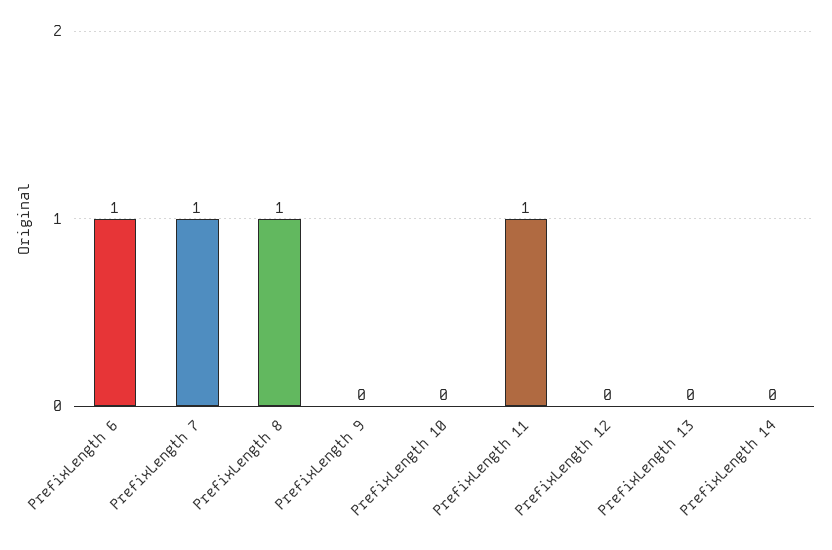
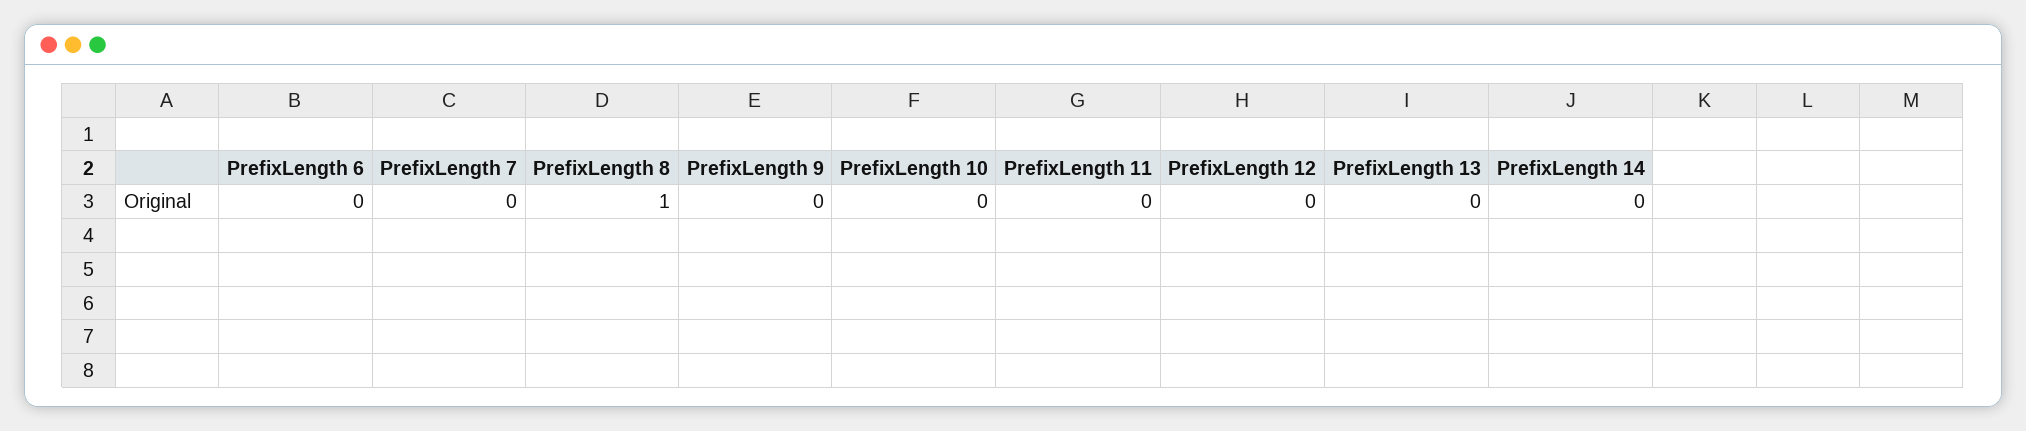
  {
-   "PrefixLength 6": 1,
+   "PrefixLength 6": 0,
-   "PrefixLength 7": 1,
+   "PrefixLength 7": 0,
    "PrefixLength 8": 1,
    "PrefixLength 9": 0,
    "PrefixLength 10": 0,
-   "PrefixLength 11": 1,
+   "PrefixLength 11": 0,
    "PrefixLength 12": 0,
    "PrefixLength 13": 0,
    "PrefixLength 14": 0
  }

